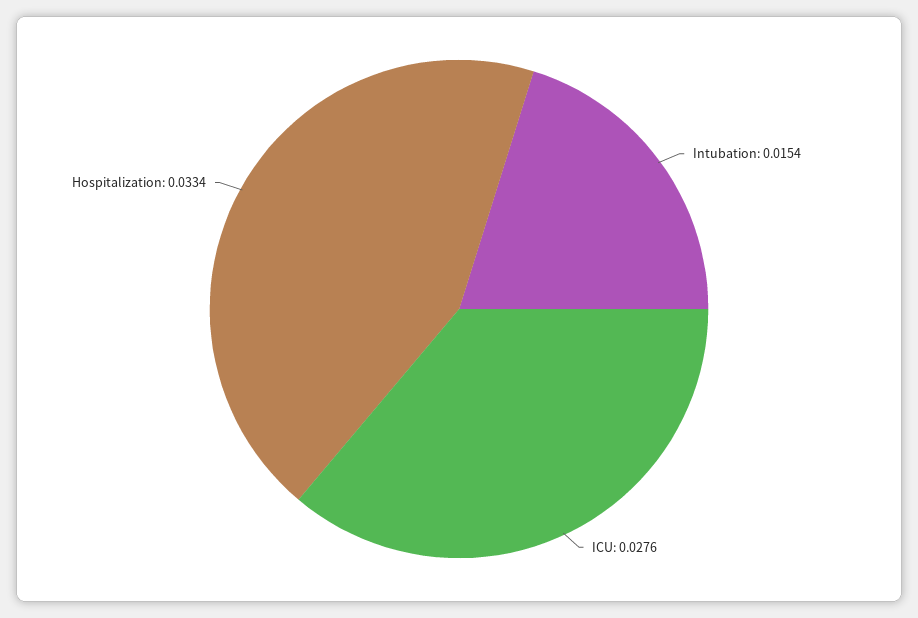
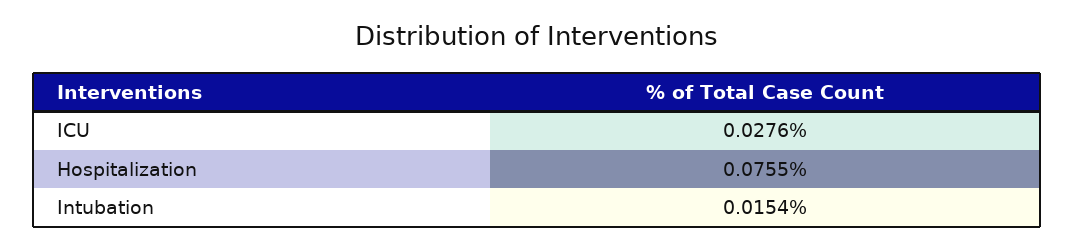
  {
    "Intubation": 0.0154,
    "ICU": 0.0276,
-   "Hospitalization": 0.0334
+   "Hospitalization": 0.0755
  }

